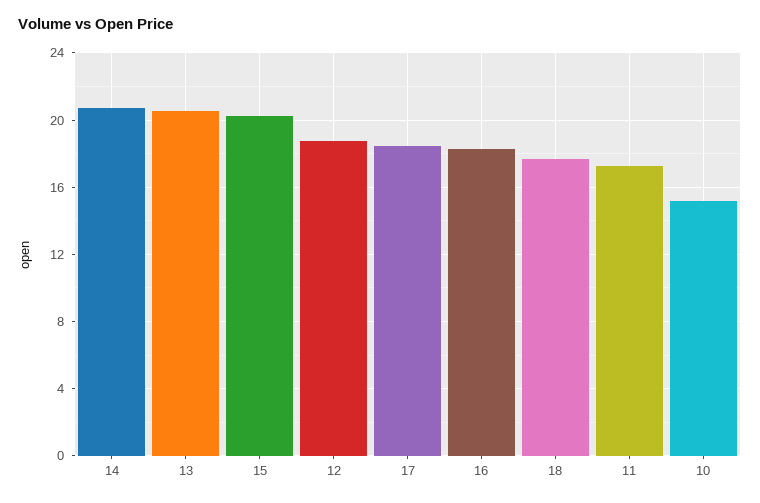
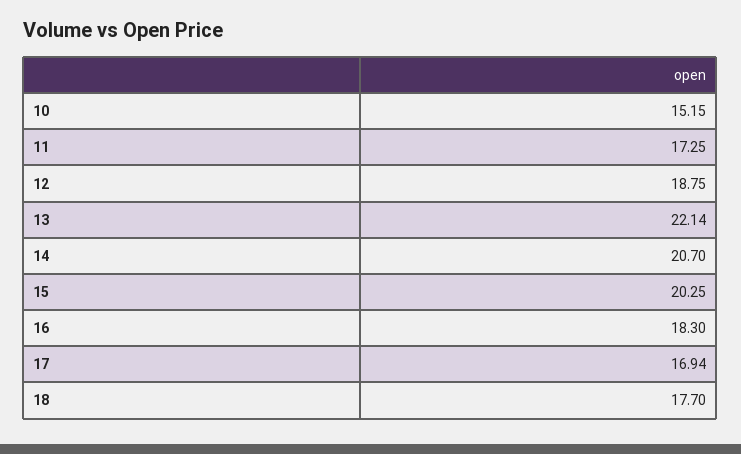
  {
    "14": 20.7,
-   "13": 20.5,
+   "13": 22.14,
    "15": 20.25,
    "12": 18.75,
-   "17": 18.5,
+   "17": 16.94,
    "16": 18.3,
    "18": 17.7,
    "11": 17.25,
    "10": 15.15
  }

